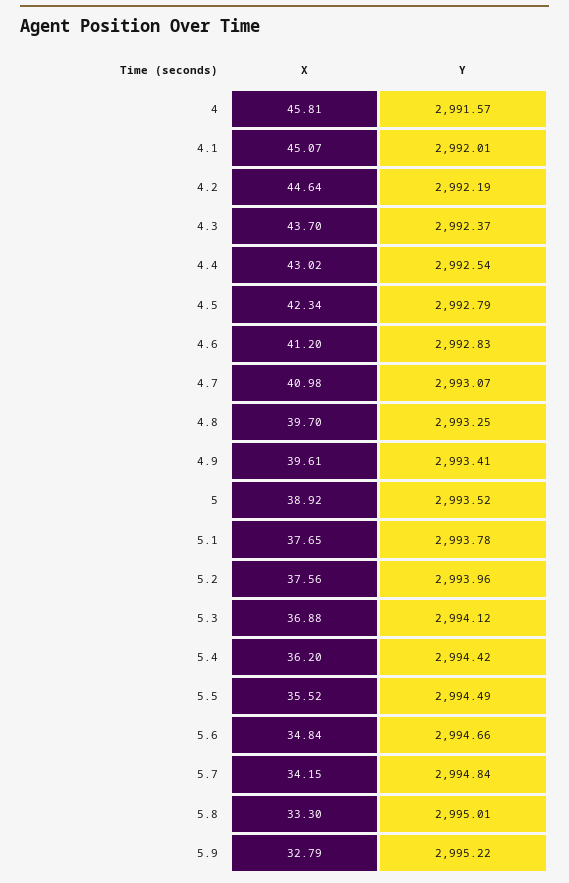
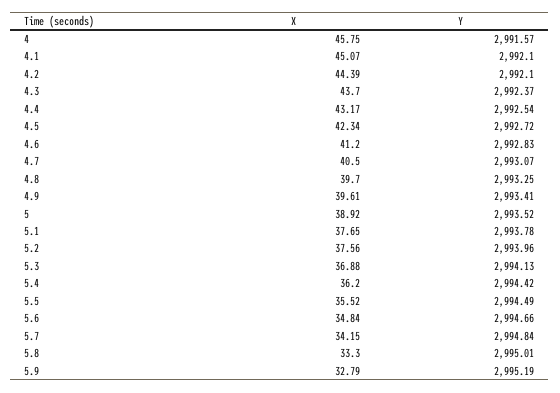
  {
    "X": {
-     "4": 45.81,
+     "4": 45.75,
      "4.1": 45.07,
-     "4.2": 44.64,
+     "4.2": 44.39,
      "4.3": 43.7,
-     "4.4": 43.02,
+     "4.4": 43.17,
      "4.5": 42.34,
      "4.6": 41.2,
-     "4.7": 40.98,
+     "4.7": 40.5,
      "4.8": 39.7,
      "4.9": 39.61,
      "5": 38.92,
      "5.1": 37.65,
      "5.2": 37.56,
      "5.3": 36.88,
      "5.4": 36.2,
      "5.5": 35.52,
      "5.6": 34.84,
      "5.7": 34.15,
      "5.8": 33.3,
      "5.9": 32.79
    },
    "Y": {
      "4": 2991.57,
-     "4.1": 2992.01,
+     "4.1": 2992.1,
-     "4.2": 2992.19,
+     "4.2": 2992.1,
      "4.3": 2992.37,
      "4.4": 2992.54,
-     "4.5": 2992.79,
+     "4.5": 2992.72,
      "4.6": 2992.83,
      "4.7": 2993.07,
      "4.8": 2993.25,
      "4.9": 2993.41,
      "5": 2993.52,
      "5.1": 2993.78,
      "5.2": 2993.96,
-     "5.3": 2994.12,
+     "5.3": 2994.13,
      "5.4": 2994.42,
      "5.5": 2994.49,
      "5.6": 2994.66,
      "5.7": 2994.84,
      "5.8": 2995.01,
-     "5.9": 2995.22
+     "5.9": 2995.19
    }
  }

